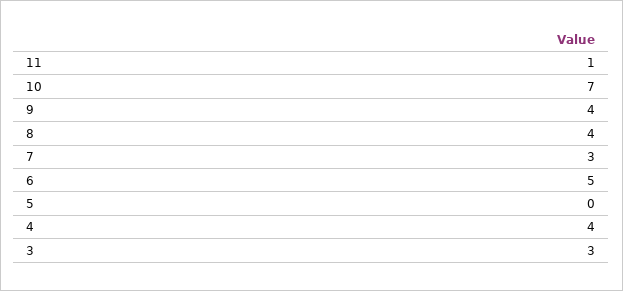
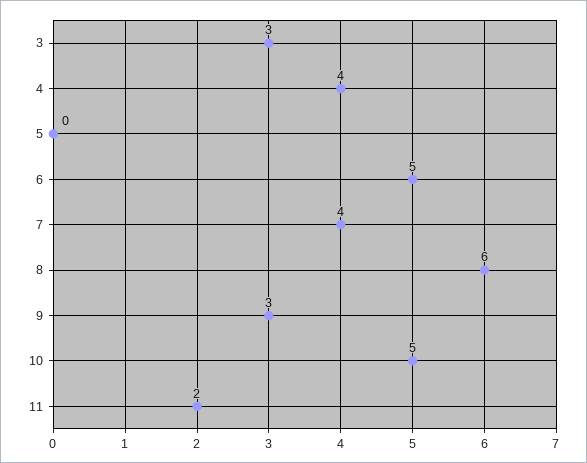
  {
-   "11": 1,
+   "11": 2,
-   "10": 7,
+   "10": 5,
-   "9": 4,
+   "9": 3,
-   "8": 4,
+   "8": 6,
-   "7": 3,
+   "7": 4,
    "6": 5,
    "5": 0,
    "4": 4,
    "3": 3
  }

